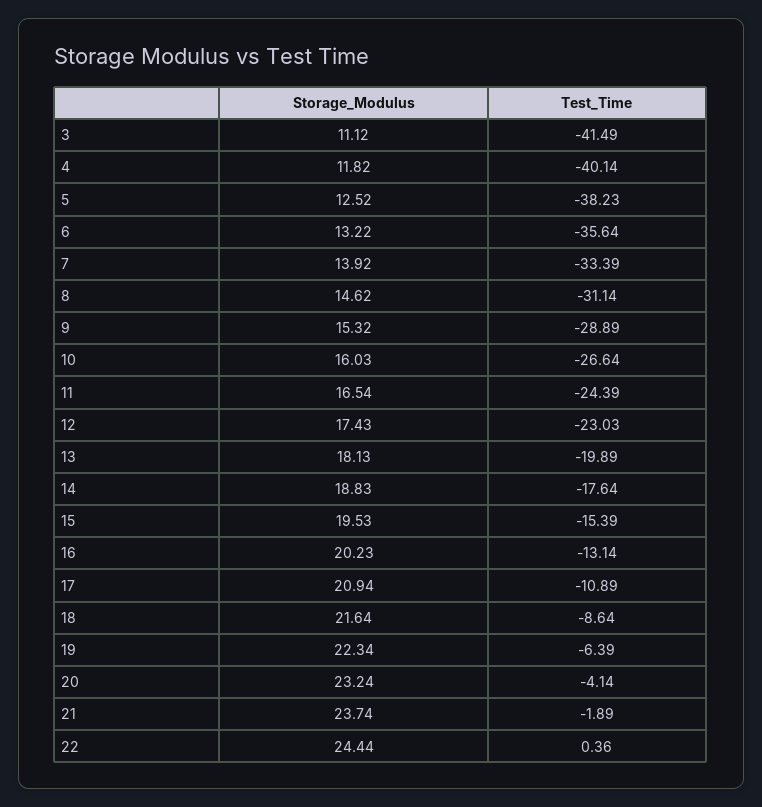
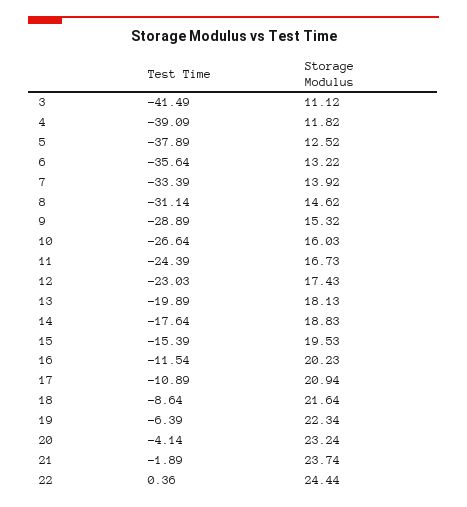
  {
    "Storage_Modulus": {
      "3": 11.12,
      "4": 11.82,
      "5": 12.52,
      "6": 13.22,
      "7": 13.92,
      "8": 14.62,
      "9": 15.32,
      "10": 16.03,
-     "11": 16.54,
+     "11": 16.73,
      "12": 17.43,
      "13": 18.13,
      "14": 18.83,
      "15": 19.53,
      "16": 20.23,
      "17": 20.94,
      "18": 21.64,
      "19": 22.34,
      "20": 23.24,
      "21": 23.74,
      "22": 24.44
    },
    "Test_Time": {
      "3": -41.49,
-     "4": -40.14,
+     "4": -39.09,
-     "5": -38.23,
+     "5": -37.89,
      "6": -35.64,
      "7": -33.39,
      "8": -31.14,
      "9": -28.89,
      "10": -26.64,
      "11": -24.39,
      "12": -23.03,
      "13": -19.89,
      "14": -17.64,
      "15": -15.39,
-     "16": -13.14,
+     "16": -11.54,
      "17": -10.89,
      "18": -8.64,
      "19": -6.39,
      "20": -4.14,
      "21": -1.89,
      "22": 0.36
    }
  }

